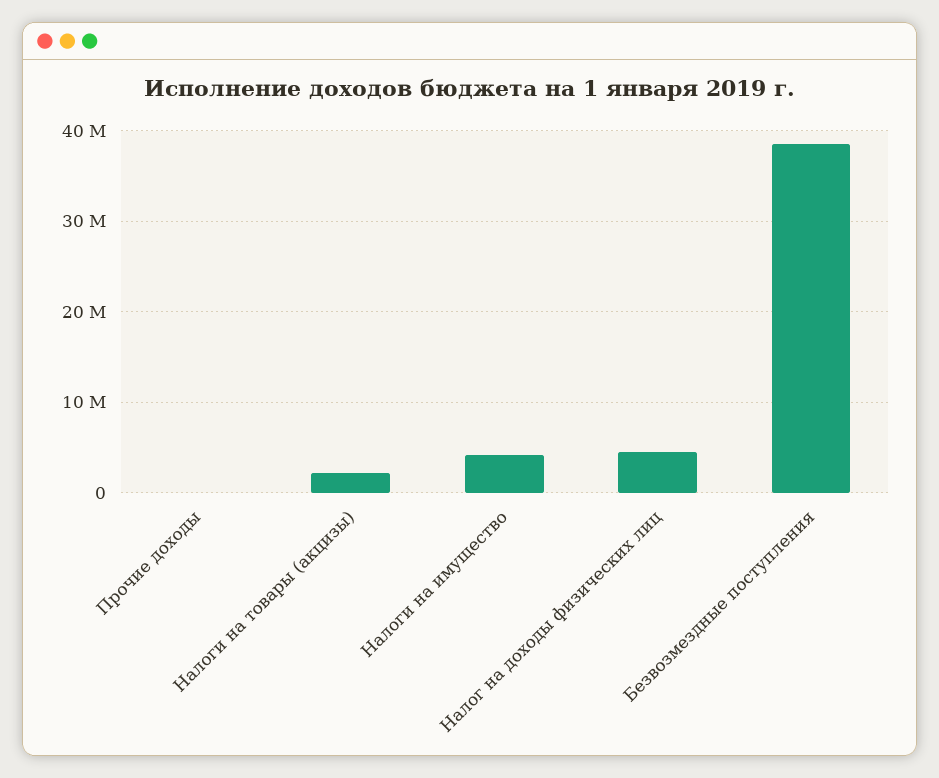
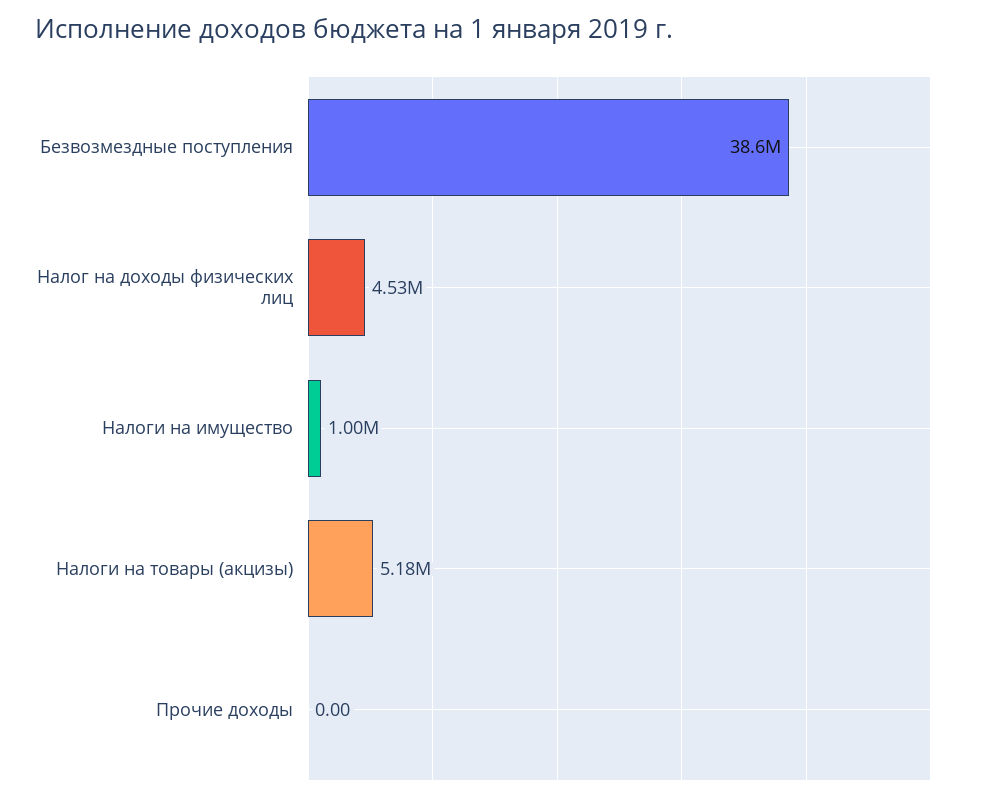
  {
    "Прочие доходы": 0,
-   "Налоги на товары (акцизы)": 2000000,
+   "Налоги на товары (акцизы)": 5180000,
-   "Налоги на имущество": 4000000,
+   "Налоги на имущество": 1000000,
    "Налог на доходы физических лиц": 4530000,
    "Безвозмездные поступления": 38600000
  }

